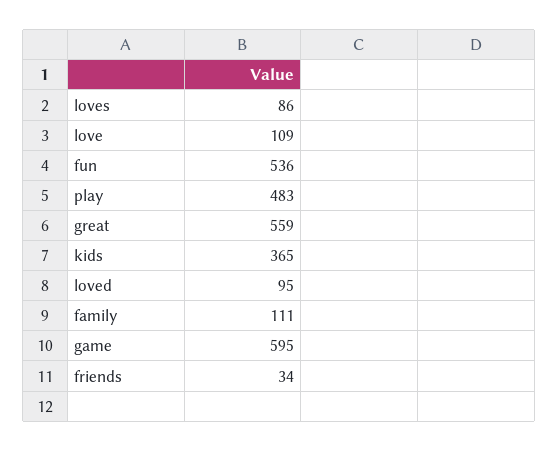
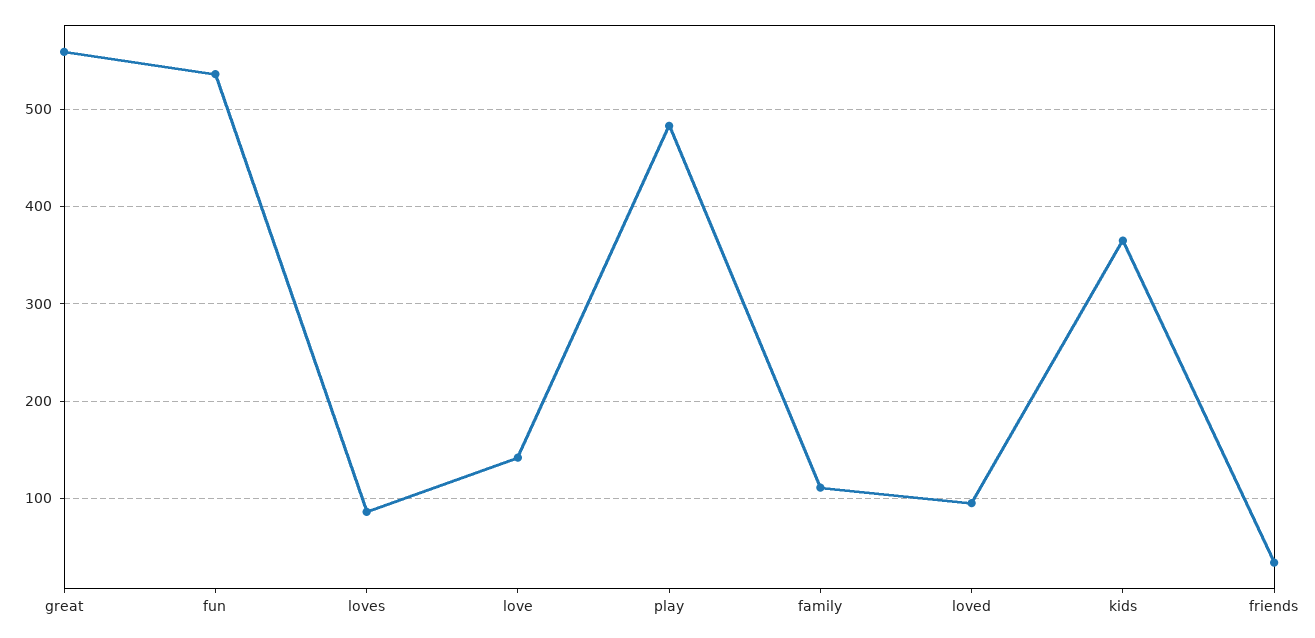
  {
    "loves": 86,
-   "love": 109,
+   "love": 140,
    "fun": 536,
    "play": 483,
    "great": 559,
    "kids": 365,
    "loved": 95,
    "family": 111,
-   "game": 595,
    "friends": 34
  }

